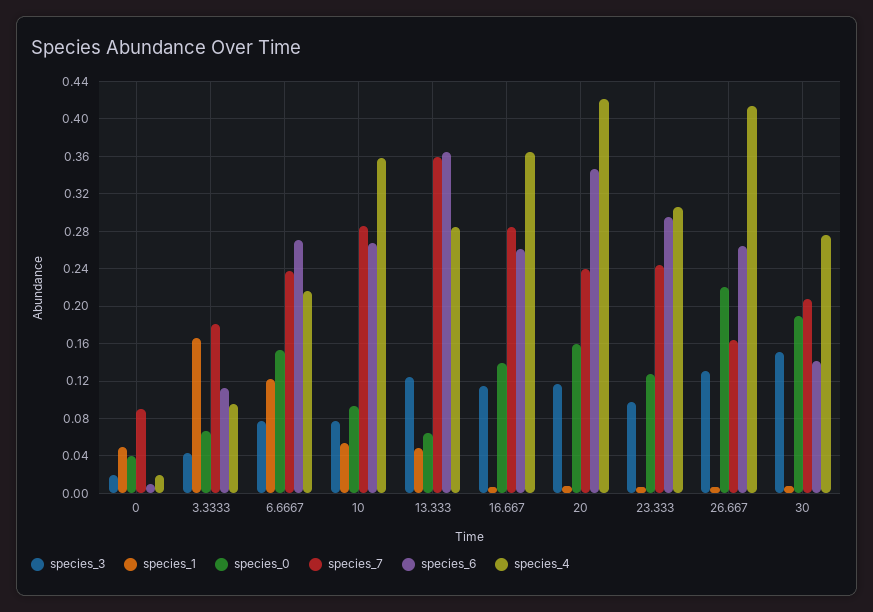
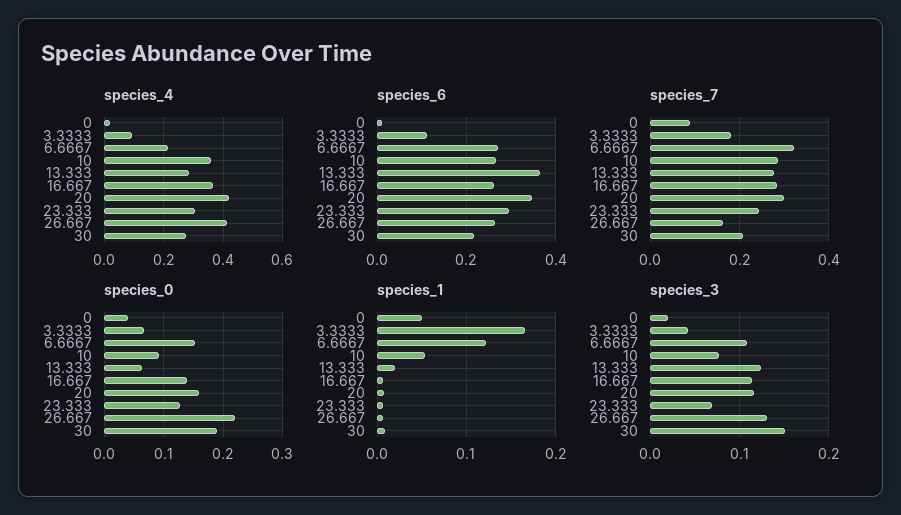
  {
    "species_3": {
      "0": 0.02,
      "3.3333": 0.04,
-     "6.6667": 0.08,
+     "6.6667": 0.11,
      "10": 0.08,
      "13.333": 0.12,
      "16.667": 0.11,
      "20": 0.12,
-     "23.333": 0.1,
+     "23.333": 0.07,
      "26.667": 0.13,
      "30": 0.15
    },
    "species_1": {
      "0": 0.05,
      "3.3333": 0.17,
      "6.6667": 0.12,
      "10": 0.05,
-     "13.333": 0.05,
+     "13.333": 0.02,
      "16.667": 0.01,
      "20": 0.01,
      "23.333": 0.01,
      "26.667": 0.01,
      "30": 0.01
    },
    "species_0": {
      "0": 0.04,
      "3.3333": 0.07,
      "6.6667": 0.15,
      "10": 0.09,
      "13.333": 0.06,
      "16.667": 0.14,
      "20": 0.16,
      "23.333": 0.13,
      "26.667": 0.22,
      "30": 0.19
    },
    "species_7": {
      "0": 0.09,
      "3.3333": 0.18,
-     "6.6667": 0.24,
+     "6.6667": 0.32,
      "10": 0.29,
-     "13.333": 0.36,
+     "13.333": 0.28,
      "16.667": 0.28,
-     "20": 0.24,
+     "20": 0.3,
      "23.333": 0.24,
      "26.667": 0.16,
      "30": 0.21
    },
    "species_6": {
      "0": 0.01,
      "3.3333": 0.11,
      "6.6667": 0.27,
      "10": 0.27,
      "13.333": 0.36,
      "16.667": 0.26,
      "20": 0.35,
      "23.333": 0.3,
      "26.667": 0.26,
-     "30": 0.14
+     "30": 0.22
    },
    "species_4": {
      "0": 0.02,
      "3.3333": 0.1,
      "6.6667": 0.22,
      "10": 0.36,
      "13.333": 0.28,
      "16.667": 0.36,
      "20": 0.42,
      "23.333": 0.31,
      "26.667": 0.41,
      "30": 0.28
    }
  }

